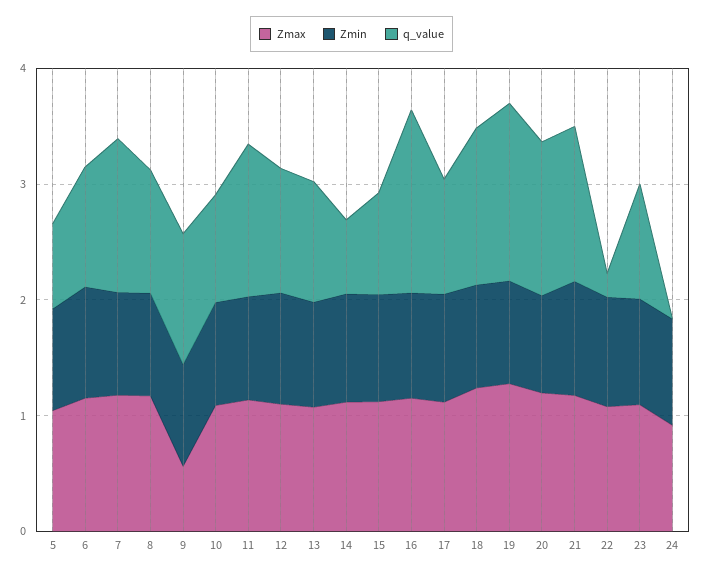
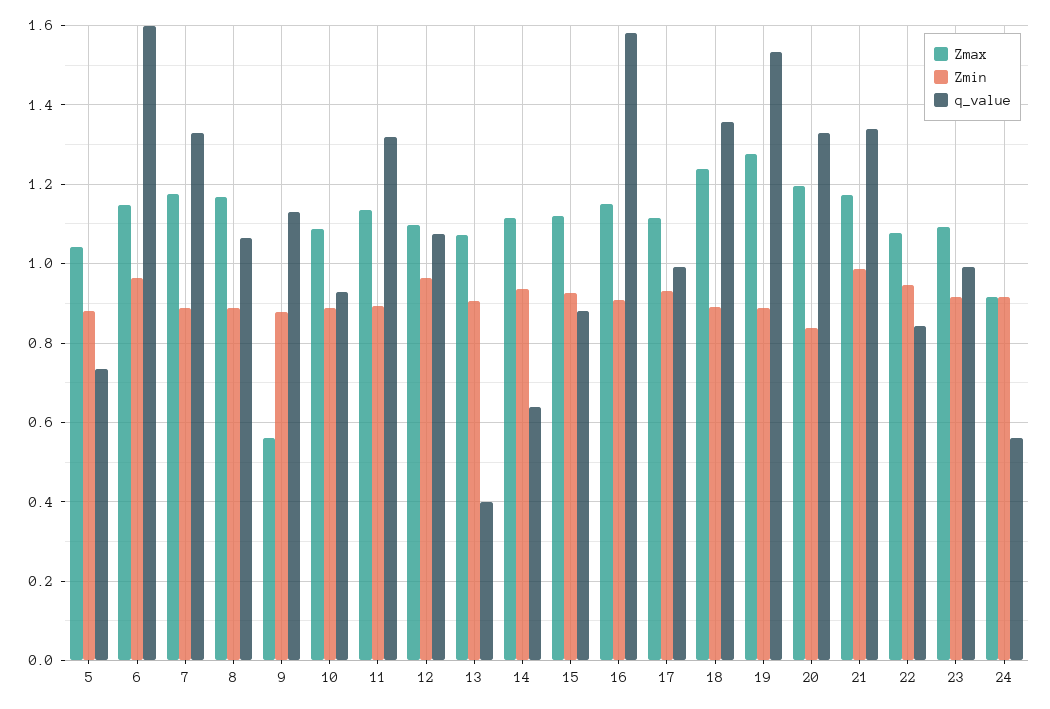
  {
    "Zmax": {
      "5": 1.04,
      "6": 1.14,
      "7": 1.18,
      "8": 1.16,
      "9": 0.56,
      "10": 1.08,
      "11": 1.14,
      "12": 1.1,
      "13": 1.08,
      "14": 1.12,
      "15": 1.12,
      "16": 1.16,
      "17": 1.12,
      "18": 1.24,
      "19": 1.28,
      "20": 1.2,
      "21": 1.18,
      "22": 1.08,
      "23": 1.1,
      "24": 0.92
    },
    "Zmin": {
      "5": 0.88,
      "6": 0.96,
      "7": 0.88,
      "8": 0.88,
      "9": 0.88,
      "10": 0.88,
      "11": 0.9,
      "12": 0.96,
      "13": 0.9,
      "14": 0.94,
      "15": 0.92,
      "16": 0.9,
      "17": 0.94,
      "18": 0.9,
      "19": 0.88,
      "20": 0.84,
      "21": 0.98,
      "22": 0.94,
      "23": 0.92,
      "24": 0.92
    },
    "q_value": {
      "5": 0.74,
-     "6": 1,
+     "6": 1.6,
      "7": 1.32,
      "8": 1.06,
      "9": 1.14,
      "10": 0.92,
      "11": 1.32,
      "12": 1.08,
-     "13": 1,
+     "13": 0.4,
      "14": 0.64,
      "15": 0.88,
      "16": 1.58,
      "17": 1,
      "18": 1.36,
      "19": 1.54,
      "20": 1.32,
      "21": 1.34,
-     "22": 0.2,
+     "22": 0.84,
      "23": 1,
-     "24": 0
+     "24": 0.56
    }
  }

